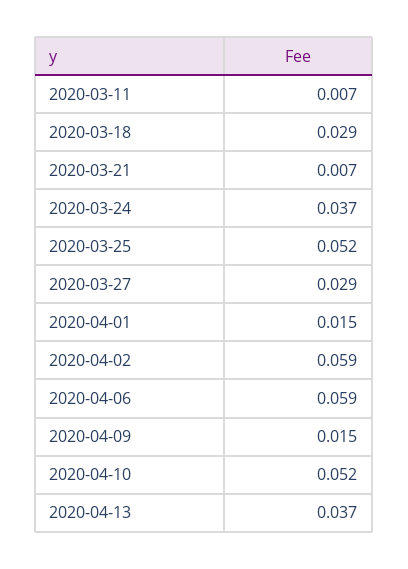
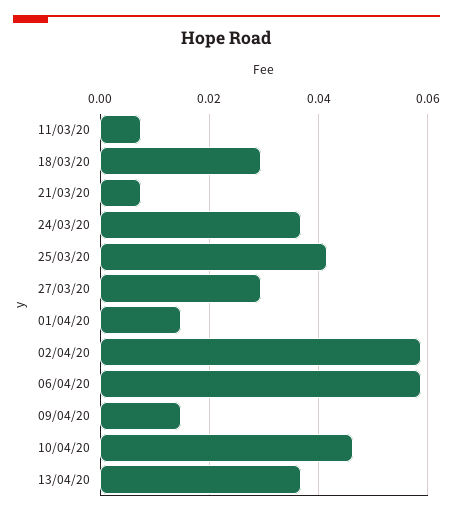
  {
    "2020-03-11": 0.007,
    "2020-03-18": 0.029,
    "2020-03-21": 0.007,
    "2020-03-24": 0.037,
-   "2020-03-25": 0.052,
+   "2020-03-25": 0.042,
    "2020-03-27": 0.029,
    "2020-04-01": 0.015,
    "2020-04-02": 0.059,
    "2020-04-06": 0.059,
    "2020-04-09": 0.015,
-   "2020-04-10": 0.052,
+   "2020-04-10": 0.046,
    "2020-04-13": 0.037
  }

